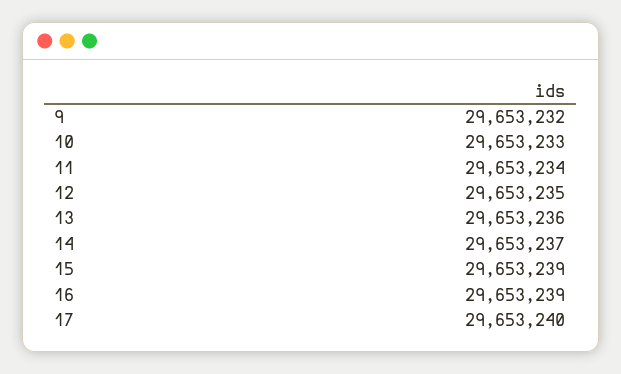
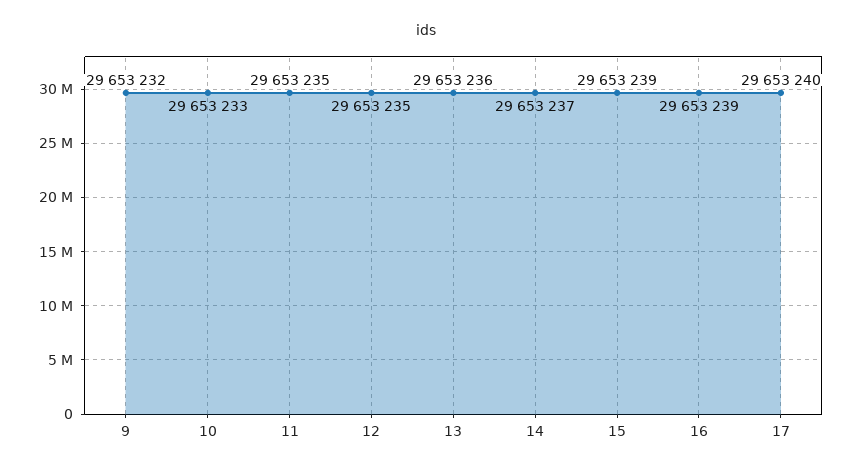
  {
    "9": 29653232,
    "10": 29653233,
-   "11": 29653234,
+   "11": 29653235,
    "12": 29653235,
    "13": 29653236,
    "14": 29653237,
    "15": 29653239,
    "16": 29653239,
    "17": 29653240
  }

